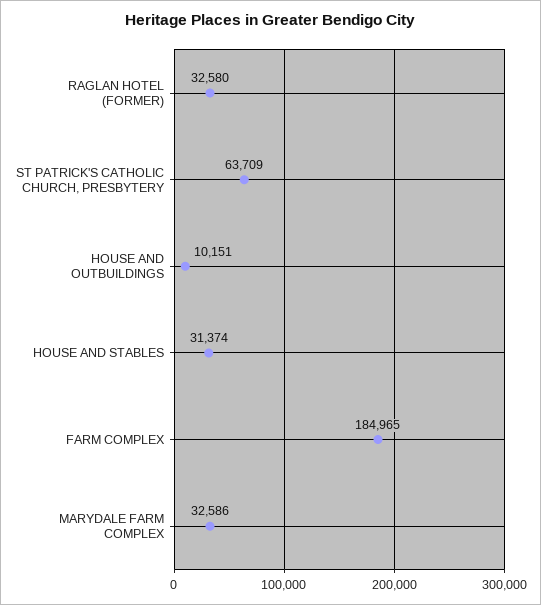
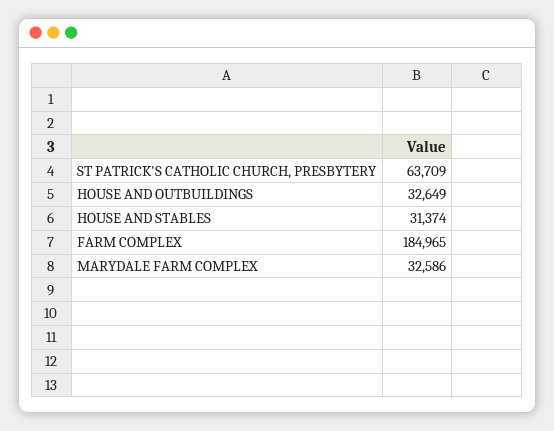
  {
-   "RAGLAN HOTEL (FORMER)": 32580,
    "ST PATRICK'S CATHOLIC CHURCH, PRESBYTERY": 63709,
-   "HOUSE AND OUTBUILDINGS": 10151,
+   "HOUSE AND OUTBUILDINGS": 32649,
    "HOUSE AND STABLES": 31374,
    "FARM COMPLEX": 184965,
    "MARYDALE FARM COMPLEX": 32586
  }

